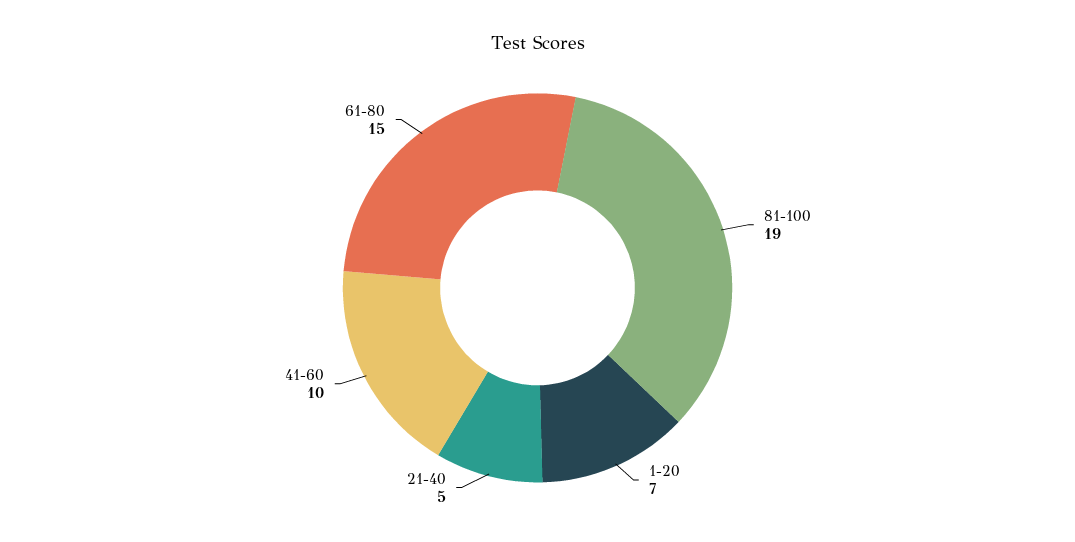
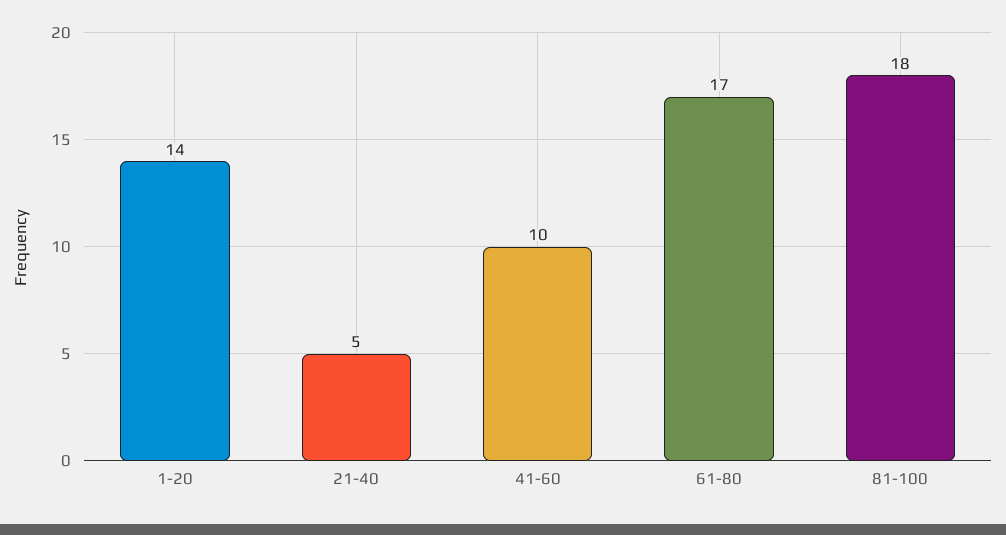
  {
-   "81-100": 19,
+   "81-100": 18,
-   "1-20": 7,
+   "1-20": 14,
    "21-40": 5,
    "41-60": 10,
-   "61-80": 15
+   "61-80": 17
  }

